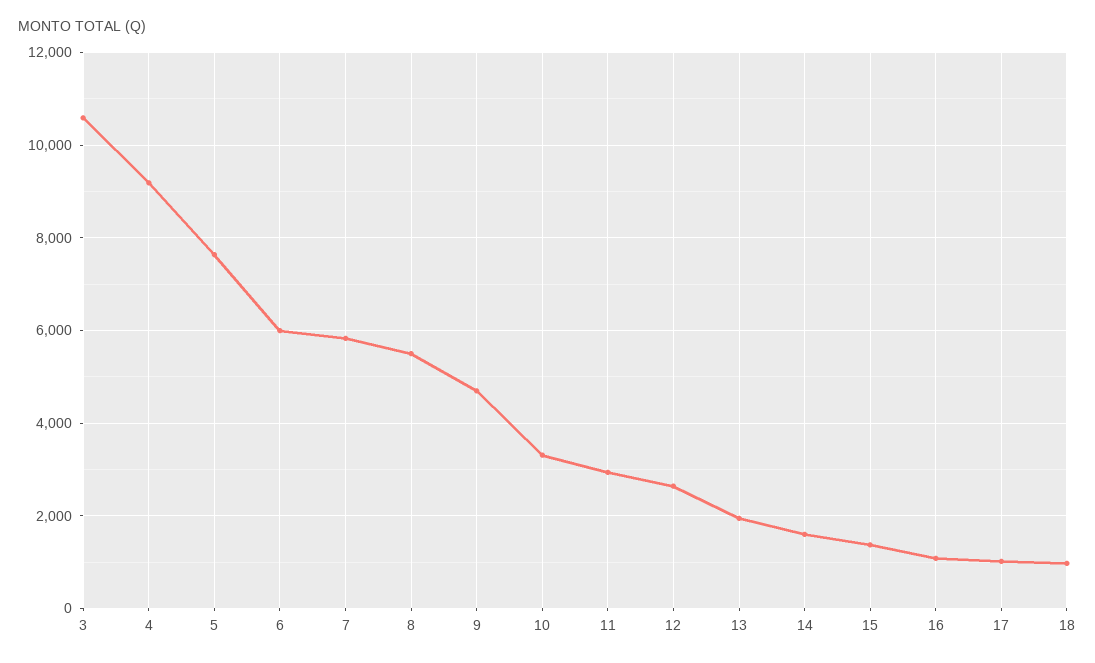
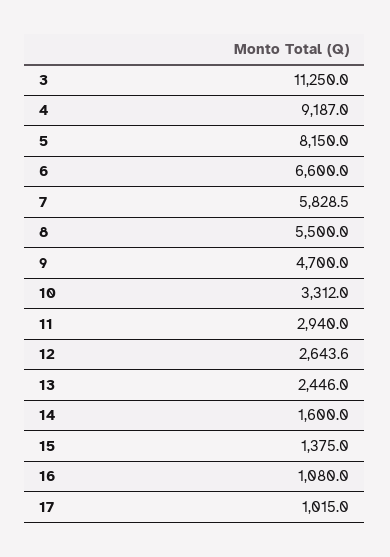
  {
-   "3": 10600,
+   "3": 11250,
    "4": 9187,
-   "5": 7600,
+   "5": 8150,
-   "6": 6000,
+   "6": 6600,
    "7": 5828.5,
    "8": 5500,
    "9": 4700,
    "10": 3312,
    "11": 2940,
    "12": 2643.6,
-   "13": 2000,
+   "13": 2446,
    "14": 1600,
    "15": 1375,
    "16": 1080,
-   "17": 1015,
+   "17": 1015
-   "18": 1000
  }

